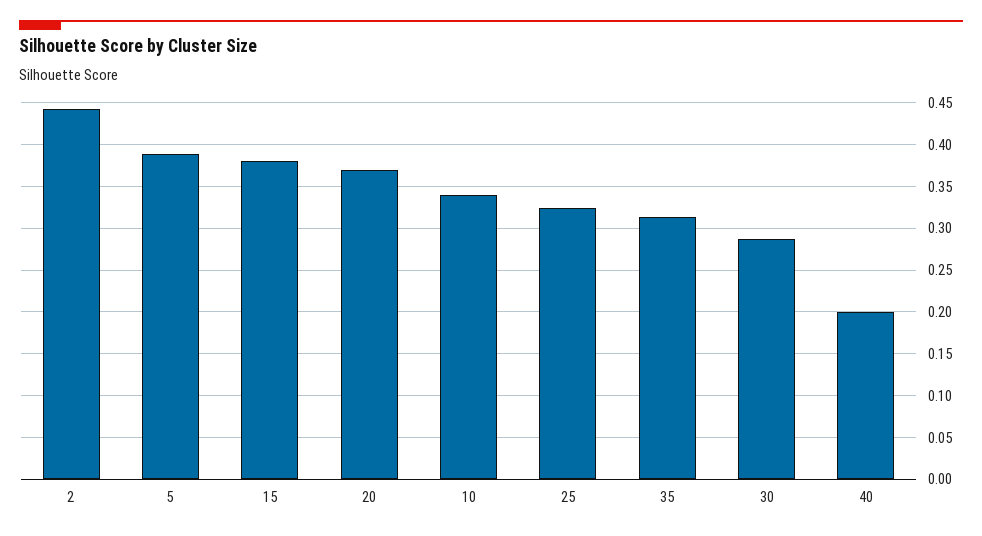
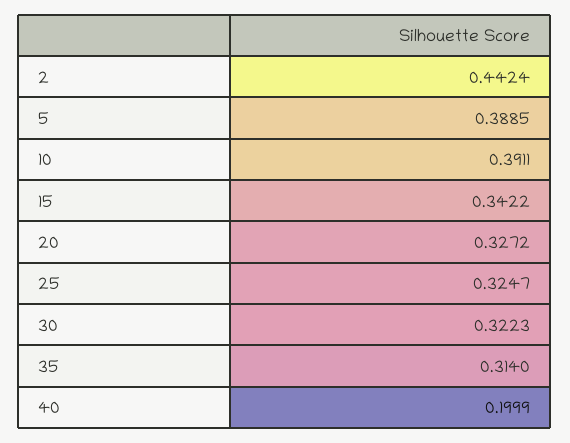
  {
    "2": 0.4424,
    "5": 0.3885,
-   "15": 0.38,
+   "15": 0.3422,
-   "20": 0.37,
+   "20": 0.3272,
-   "10": 0.34,
+   "10": 0.3911,
    "25": 0.3247,
    "35": 0.314,
-   "30": 0.29,
+   "30": 0.3223,
    "40": 0.1999
  }

